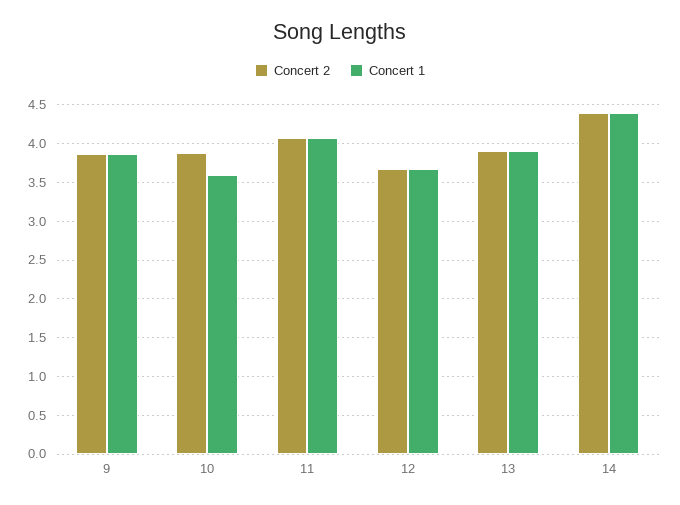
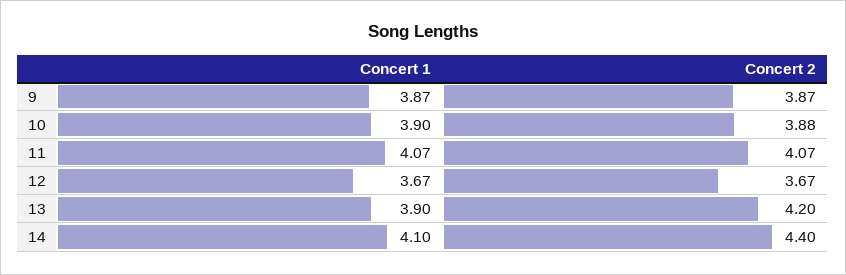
  {
    "Concert 2": {
      "9": 3.87,
      "10": 3.88,
      "11": 4.07,
      "12": 3.67,
-     "13": 3.9,
+     "13": 4.2,
      "14": 4.4
    },
    "Concert 1": {
      "9": 3.87,
-     "10": 3.6,
+     "10": 3.9,
      "11": 4.07,
      "12": 3.67,
      "13": 3.9,
-     "14": 4.4
+     "14": 4.1
    }
  }

